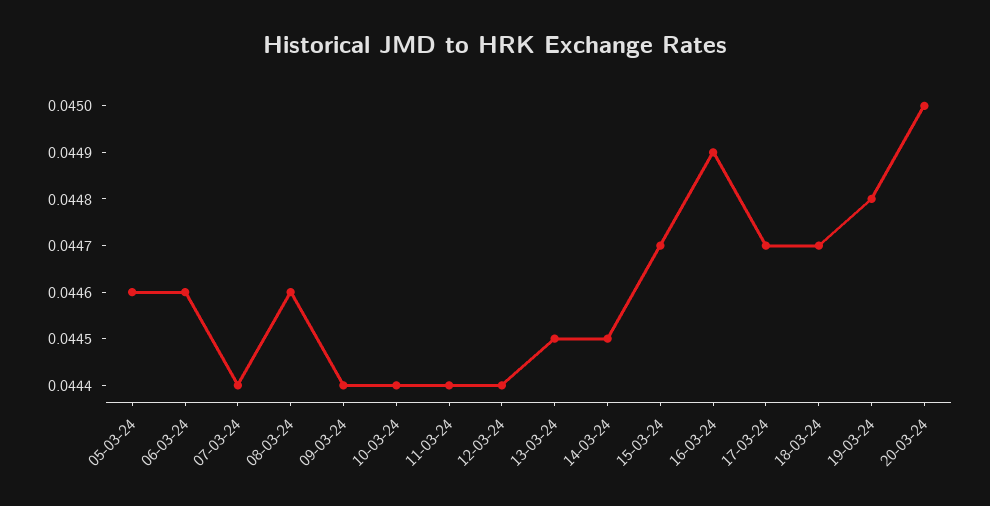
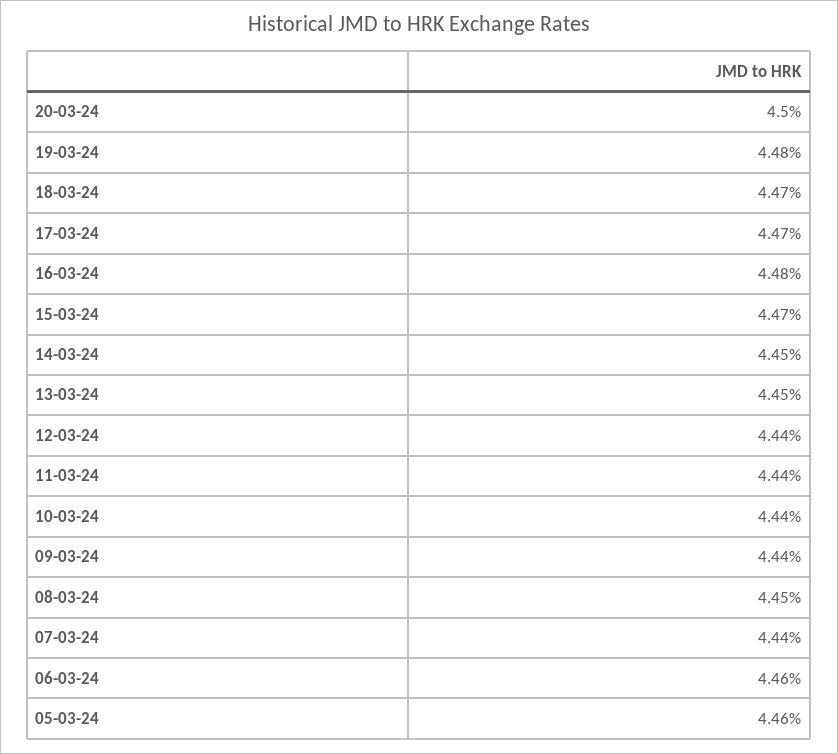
  {
    "05-03-24": 0.0446,
    "06-03-24": 0.0446,
    "07-03-24": 0.0444,
-   "08-03-24": 0.0446,
+   "08-03-24": 0.0445,
    "09-03-24": 0.0444,
    "10-03-24": 0.0444,
    "11-03-24": 0.0444,
    "12-03-24": 0.0444,
    "13-03-24": 0.0445,
    "14-03-24": 0.0445,
    "15-03-24": 0.0447,
-   "16-03-24": 0.0449,
+   "16-03-24": 0.0448,
    "17-03-24": 0.0447,
    "18-03-24": 0.0447,
    "19-03-24": 0.0448,
    "20-03-24": 0.045
  }

